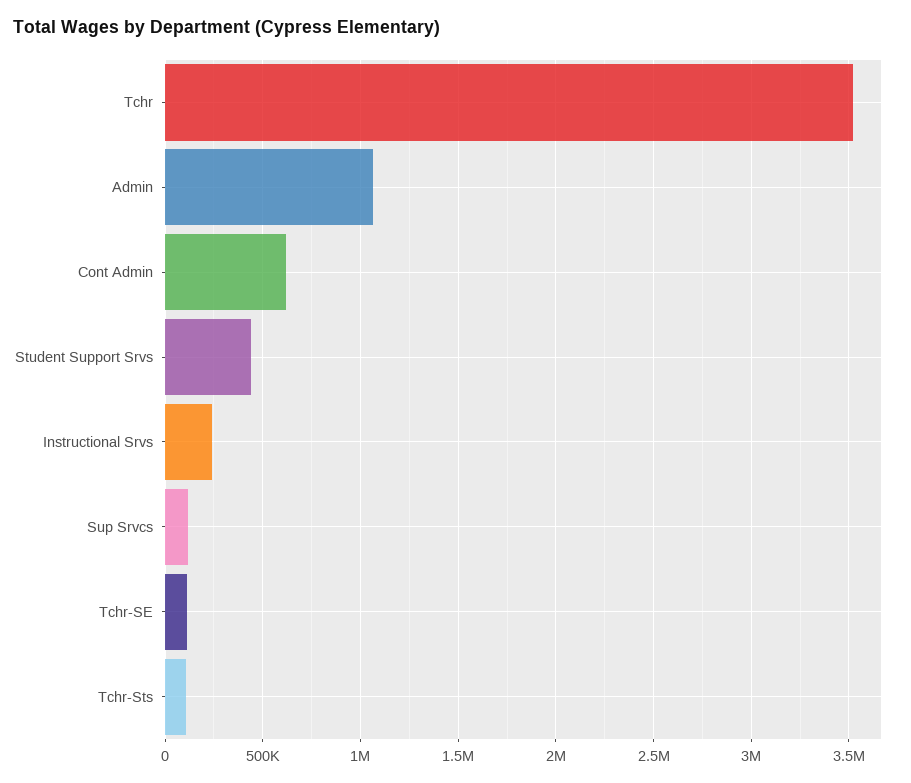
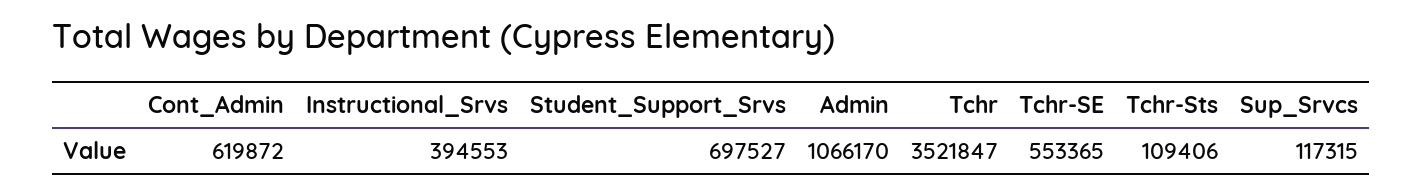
  {
    "Tchr": 3521847,
    "Admin": 1066170,
    "Cont Admin": 619872,
-   "Student Support Srvs": 450000,
+   "Student Support Srvs": 697527,
-   "Instructional Srvs": 250000,
+   "Instructional Srvs": 394553,
    "Sup Srvcs": 117315,
-   "Tchr-SE": 100000,
+   "Tchr-SE": 553365,
    "Tchr-Sts": 109406
  }

